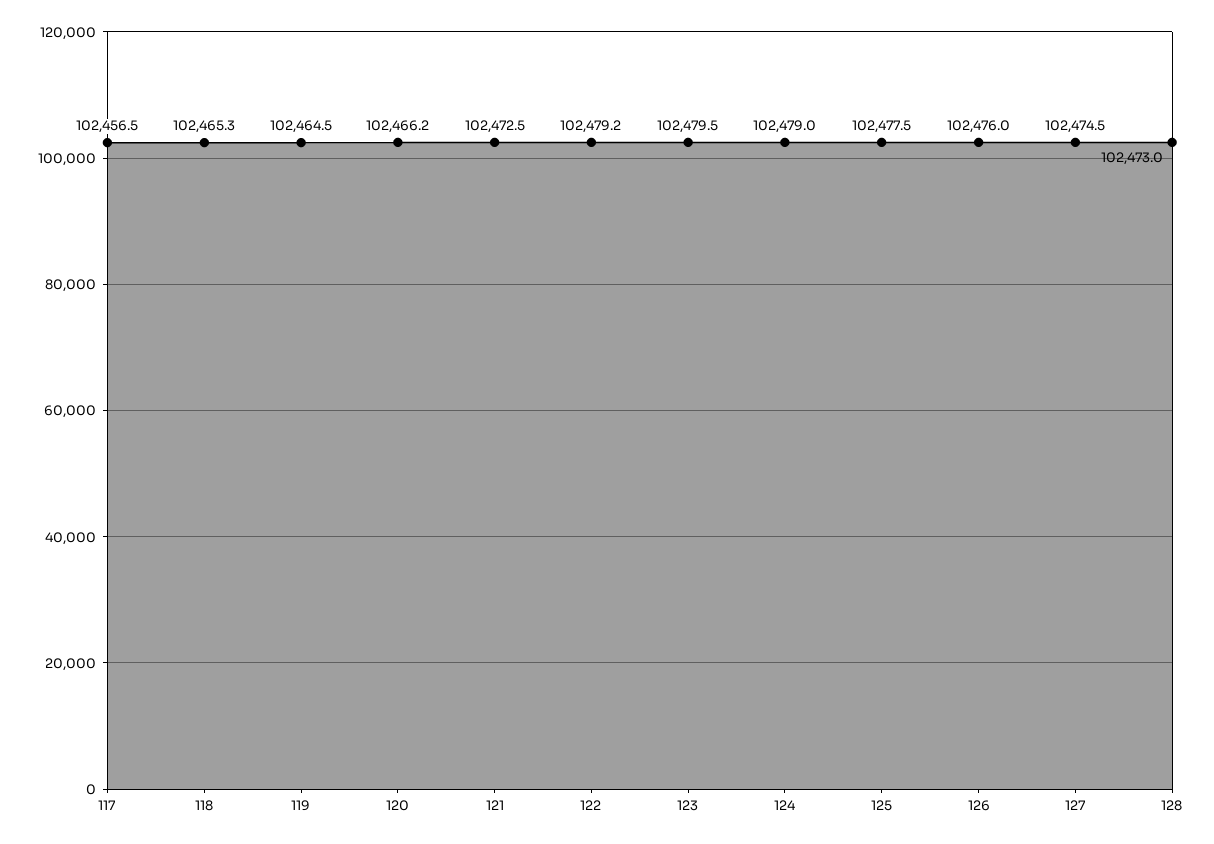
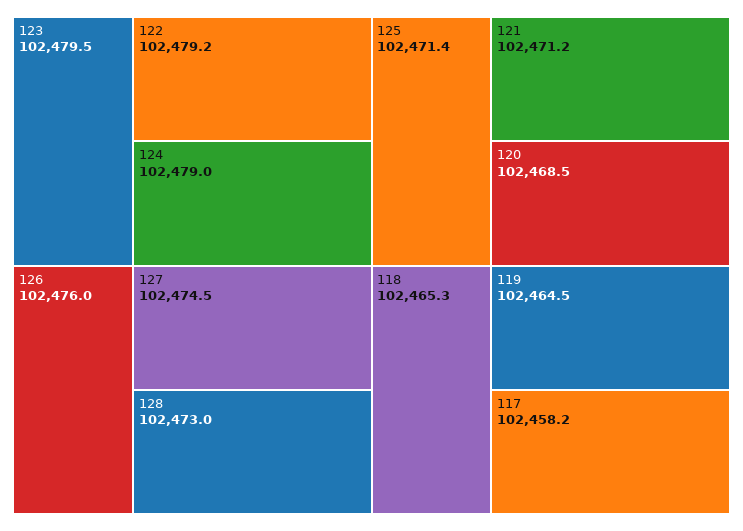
  {
-   "117": 102456.5,
+   "117": 102458.2,
    "118": 102465.3,
    "119": 102464.5,
-   "120": 102466.2,
+   "120": 102468.5,
-   "121": 102472.5,
+   "121": 102471.2,
    "122": 102479.2,
    "123": 102479.5,
    "124": 102479,
-   "125": 102477.5,
+   "125": 102471.4,
    "126": 102476,
    "127": 102474.5,
    "128": 102473
  }

